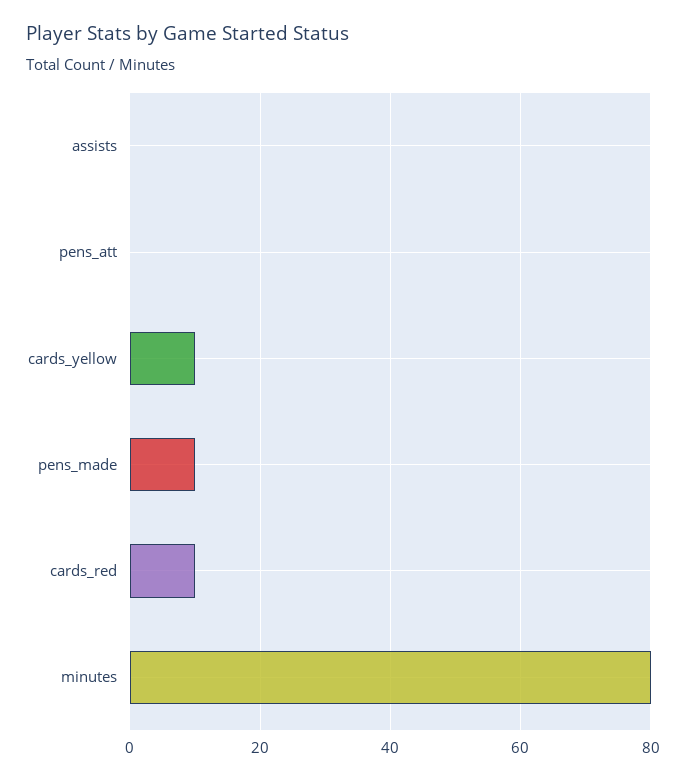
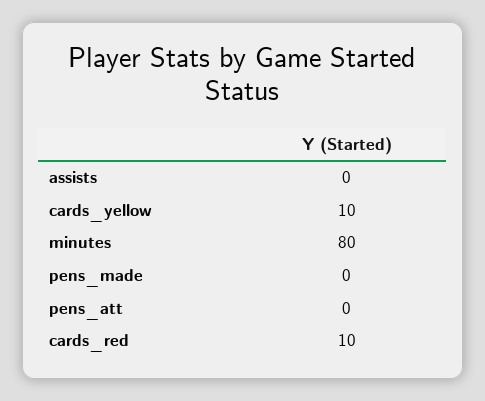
  {
    "assists": 0,
    "pens_att": 0,
    "cards_yellow": 10,
-   "pens_made": 10,
+   "pens_made": 0,
    "cards_red": 10,
    "minutes": 80
  }

